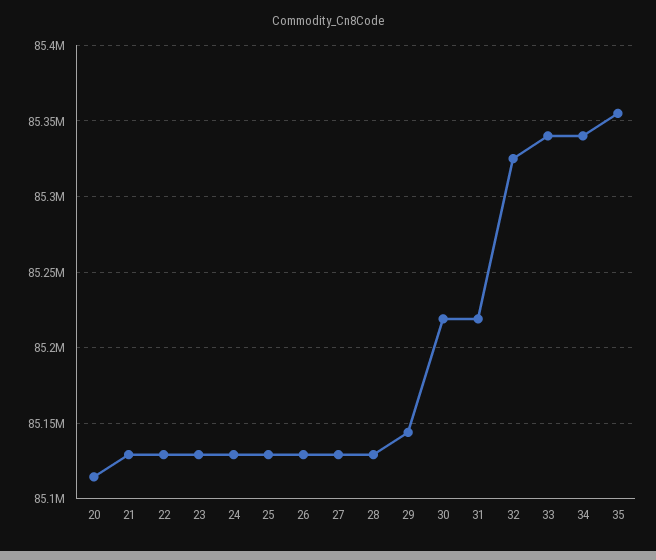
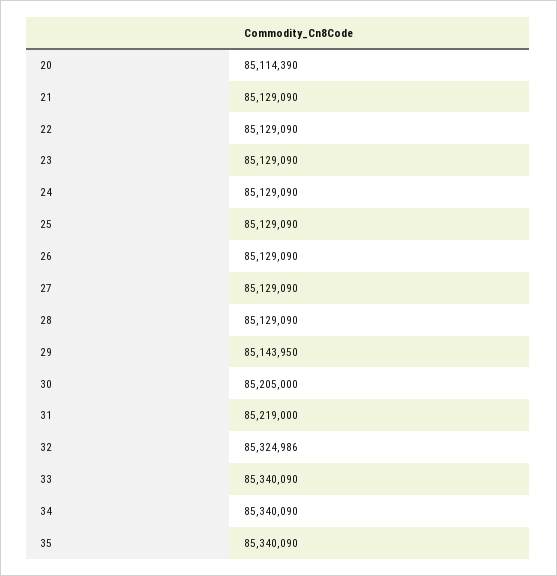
  {
    "20": 85114390,
    "21": 85129090,
    "22": 85129090,
    "23": 85129090,
    "24": 85129090,
    "25": 85129090,
    "26": 85129090,
    "27": 85129090,
    "28": 85129090,
    "29": 85143950,
-   "30": 85220000,
+   "30": 85205000,
    "31": 85219000,
    "32": 85324986,
    "33": 85340090,
    "34": 85340090,
-   "35": 85355000
+   "35": 85340090
  }

